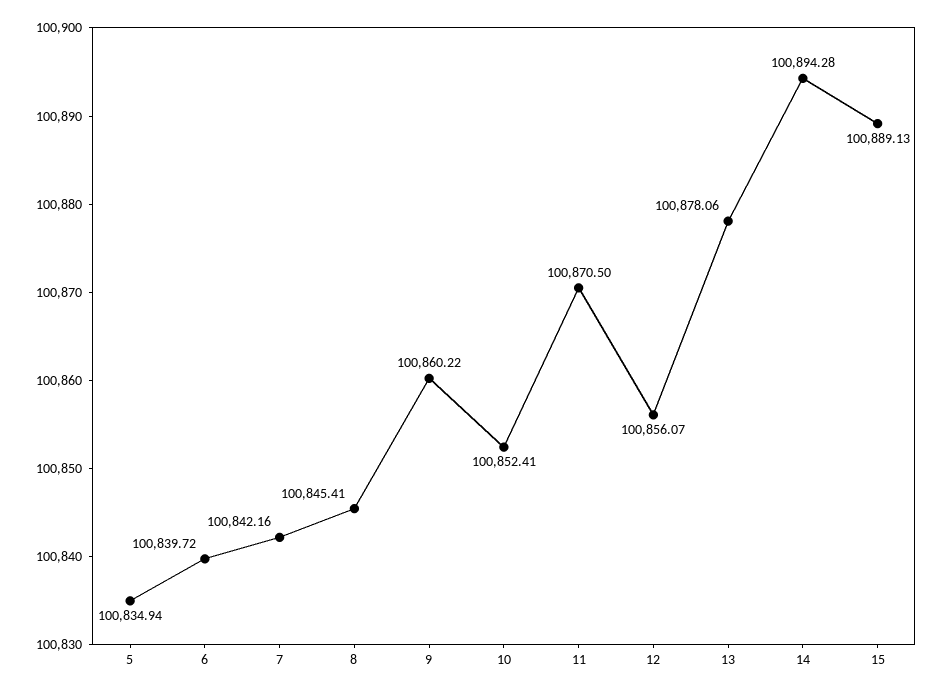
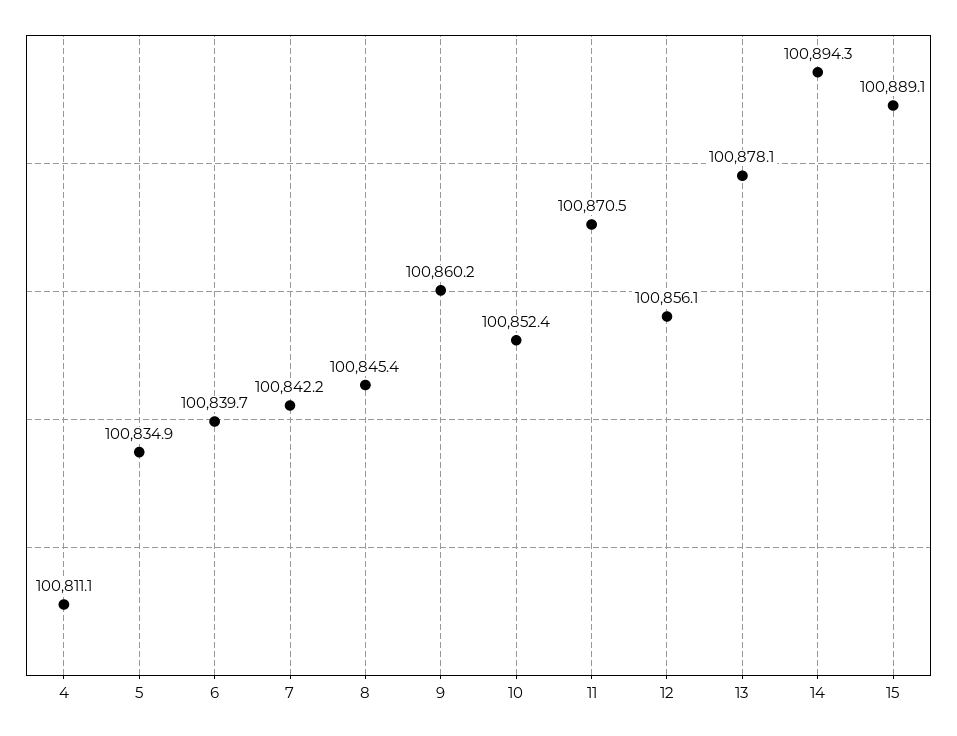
  {
    "5": 100834.94,
    "6": 100839.72,
    "7": 100842.16,
    "8": 100845.41,
    "9": 100860.22,
    "10": 100852.41,
    "11": 100870.5,
    "12": 100856.07,
    "13": 100878.06,
    "14": 100894.28,
-   "15": 100889.13
+   "15": 100889.13,
+   "4": 100811.1
  }

